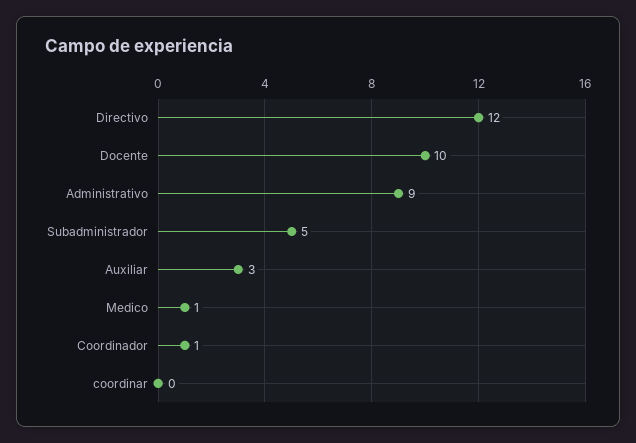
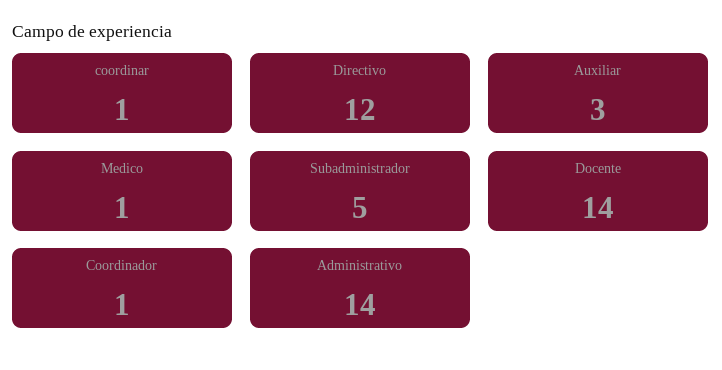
  {
    "Directivo": 12,
-   "Docente": 10,
+   "Docente": 14,
-   "Administrativo": 9,
+   "Administrativo": 14,
    "Subadministrador": 5,
    "Auxiliar": 3,
    "Medico": 1,
    "Coordinador": 1,
-   "coordinar": 0
+   "coordinar": 1
  }

